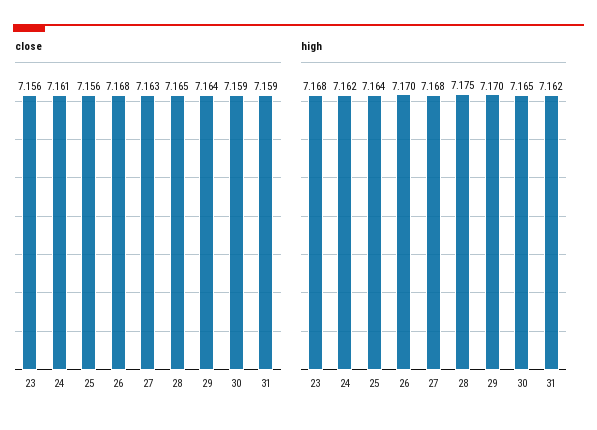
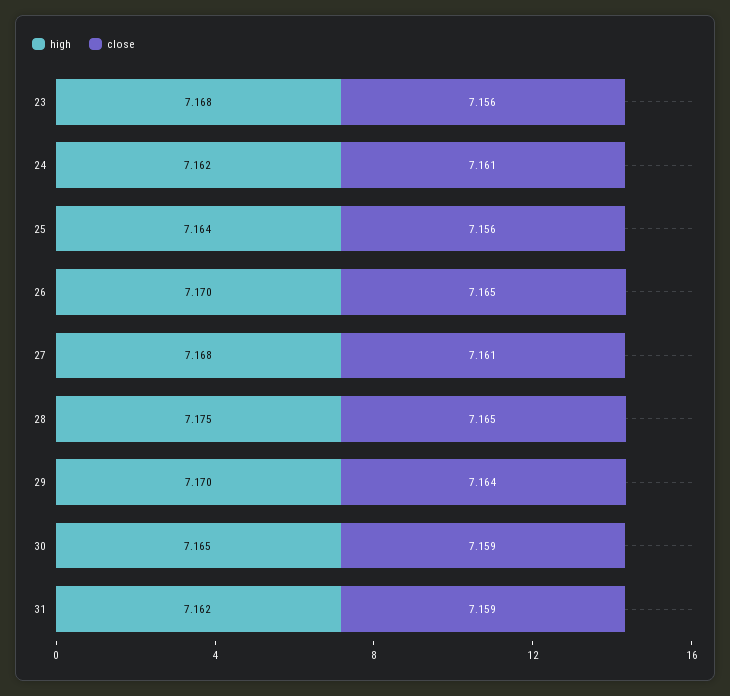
  {
    "close": {
      "23": 7.156,
      "24": 7.161,
      "25": 7.156,
-     "26": 7.168,
+     "26": 7.165,
-     "27": 7.163,
+     "27": 7.161,
      "28": 7.165,
      "29": 7.164,
      "30": 7.159,
      "31": 7.159
    },
    "high": {
      "23": 7.168,
      "24": 7.162,
      "25": 7.164,
      "26": 7.17,
      "27": 7.168,
      "28": 7.175,
      "29": 7.17,
      "30": 7.165,
      "31": 7.162
    }
  }

